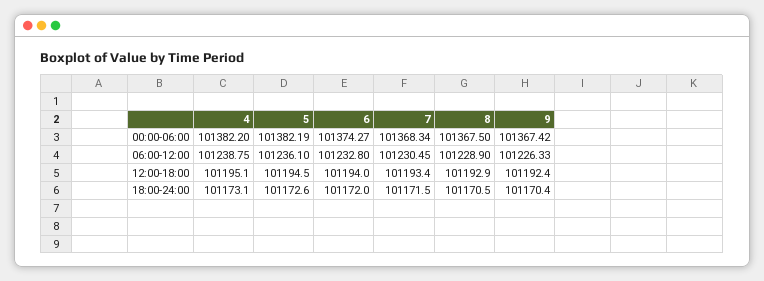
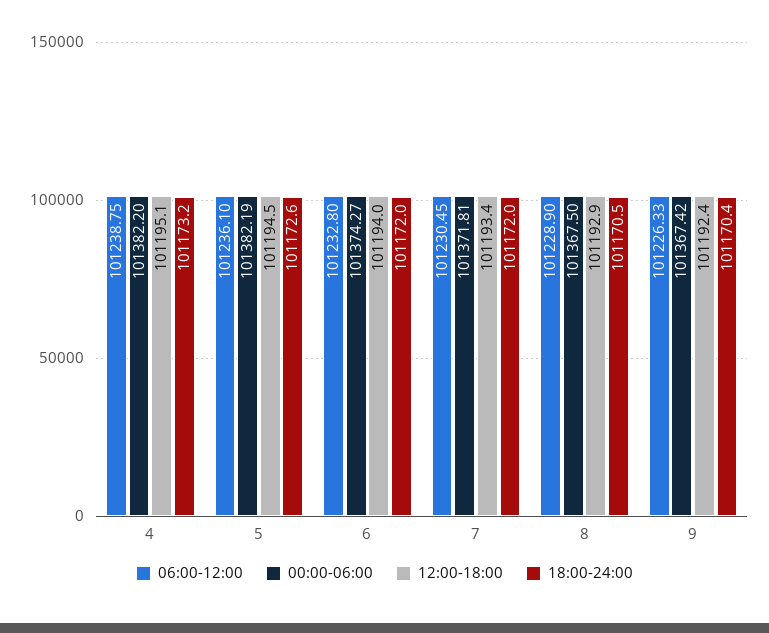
  {
    "00:00-06:00": {
      "4": 101382.2,
      "5": 101382.19,
      "6": 101374.27,
-     "7": 101368.34,
+     "7": 101371.81,
      "8": 101367.5,
      "9": 101367.42
    },
    "06:00-12:00": {
      "4": 101238.75,
      "5": 101236.1,
      "6": 101232.8,
      "7": 101230.45,
      "8": 101228.9,
      "9": 101226.33
    },
    "12:00-18:00": {
      "4": 101195.1,
      "5": 101194.5,
      "6": 101194,
      "7": 101193.4,
      "8": 101192.9,
      "9": 101192.4
    },
    "18:00-24:00": {
-     "4": 101173.1,
+     "4": 101173.2,
      "5": 101172.6,
      "6": 101172,
-     "7": 101171.5,
+     "7": 101172,
      "8": 101170.5,
      "9": 101170.4
    }
  }

